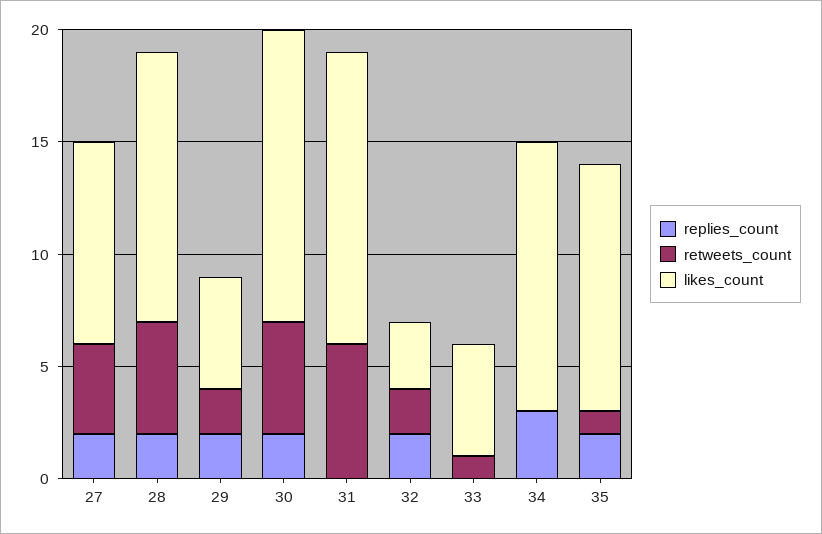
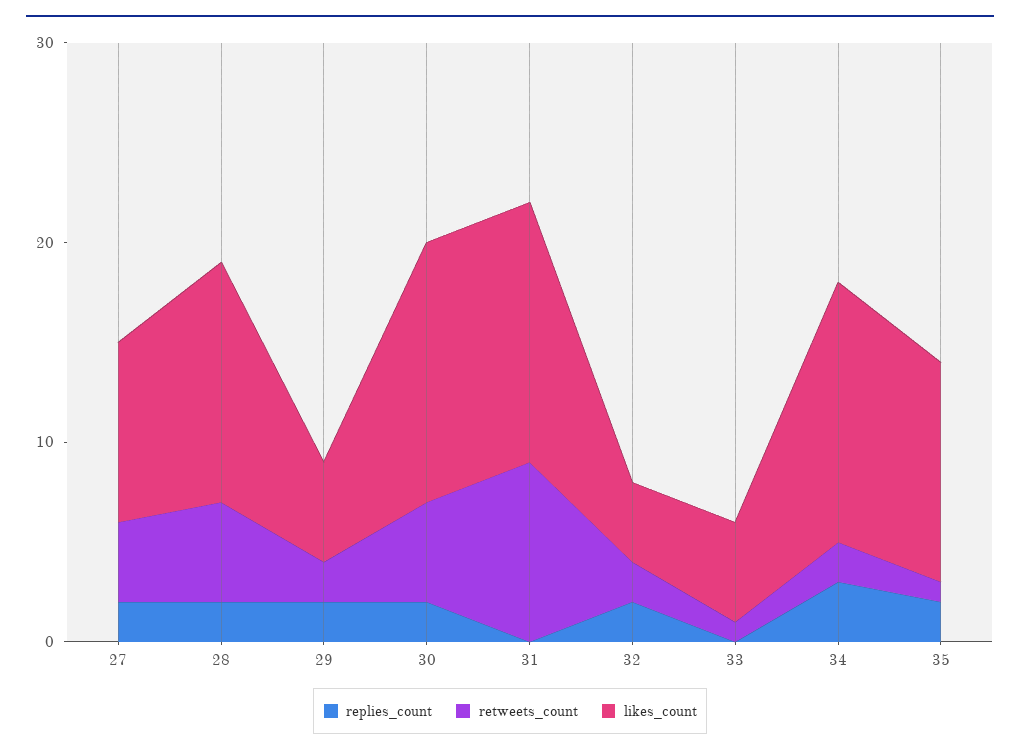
  {
    "replies_count": {
      "27": 2,
      "28": 2,
      "29": 2,
      "30": 2,
      "31": 0,
      "32": 2,
      "33": 0,
      "34": 3,
      "35": 2
    },
    "retweets_count": {
      "27": 4,
      "28": 5,
      "29": 2,
      "30": 5,
-     "31": 6,
+     "31": 9,
      "32": 2,
      "33": 1,
-     "34": 0,
+     "34": 2,
      "35": 1
    },
    "likes_count": {
      "27": 9,
      "28": 12,
      "29": 5,
      "30": 13,
      "31": 13,
-     "32": 3,
+     "32": 4,
      "33": 5,
-     "34": 12,
+     "34": 13,
      "35": 11
    }
  }

